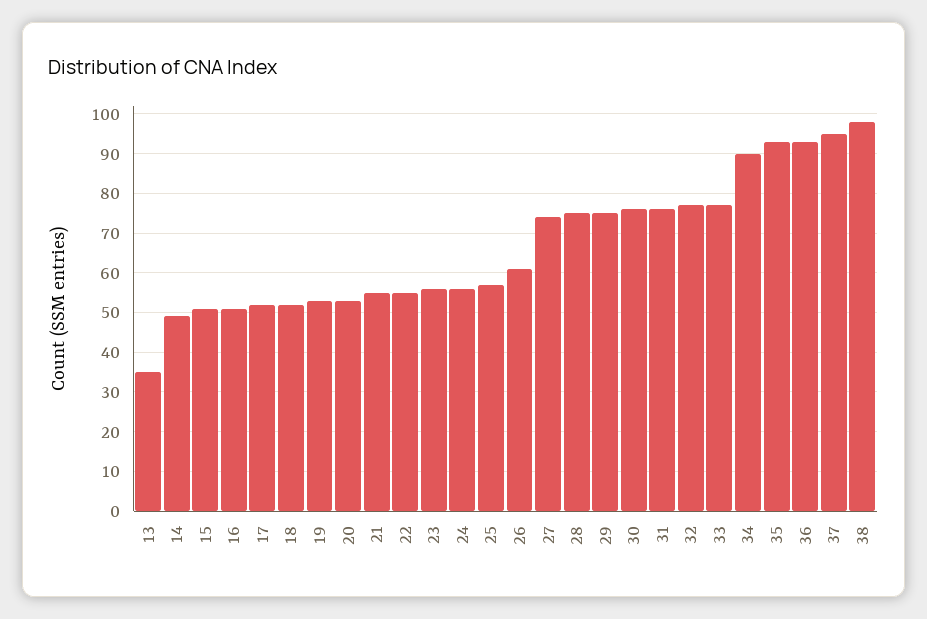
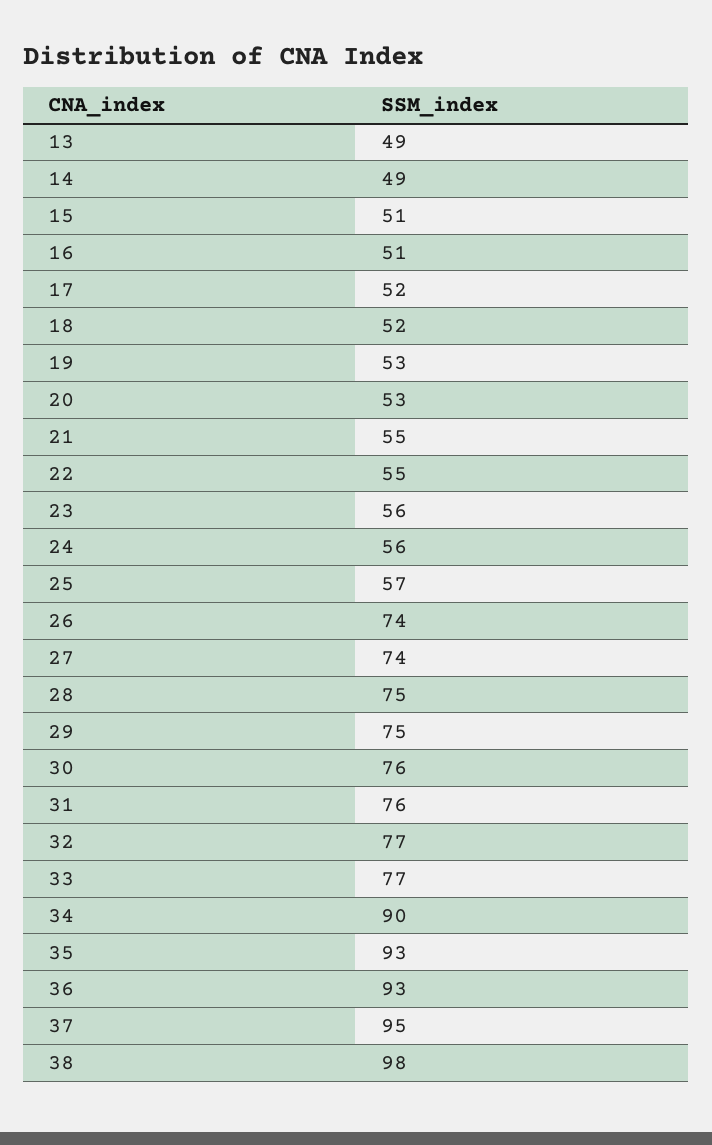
  {
-   "13": 35,
+   "13": 49,
    "14": 49,
    "15": 51,
    "16": 51,
    "17": 52,
    "18": 52,
    "19": 53,
    "20": 53,
    "21": 55,
    "22": 55,
    "23": 56,
    "24": 56,
    "25": 57,
-   "26": 60,
+   "26": 74,
    "27": 74,
    "28": 75,
    "29": 75,
    "30": 76,
    "31": 76,
    "32": 77,
    "33": 77,
    "34": 90,
    "35": 93,
    "36": 93,
    "37": 95,
    "38": 98
  }

